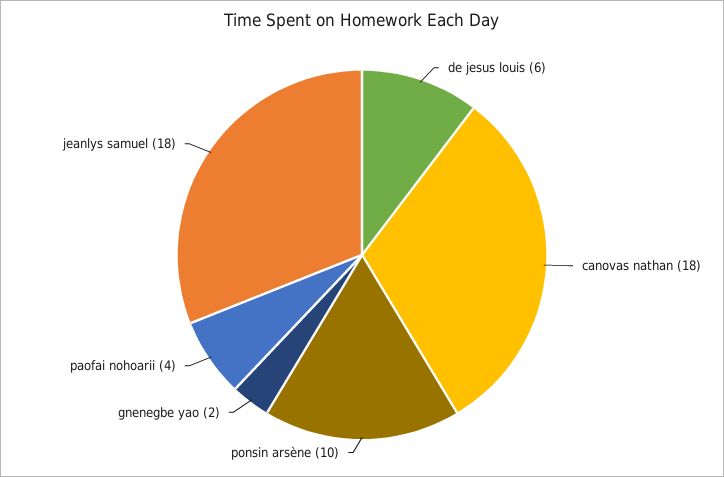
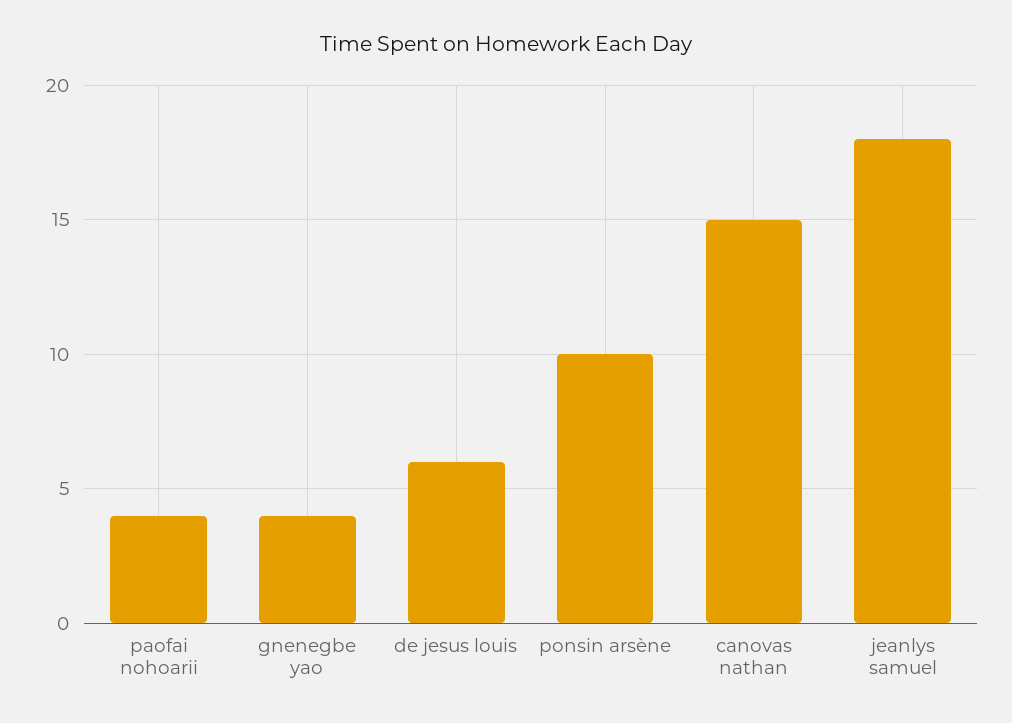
  {
    "de jesus louis": 6,
-   "canovas nathan": 18,
+   "canovas nathan": 15,
    "ponsin arsène": 10,
-   "gnenegbe yao": 2,
+   "gnenegbe yao": 4,
    "paofai nohoarii": 4,
    "jeanlys samuel": 18
  }

